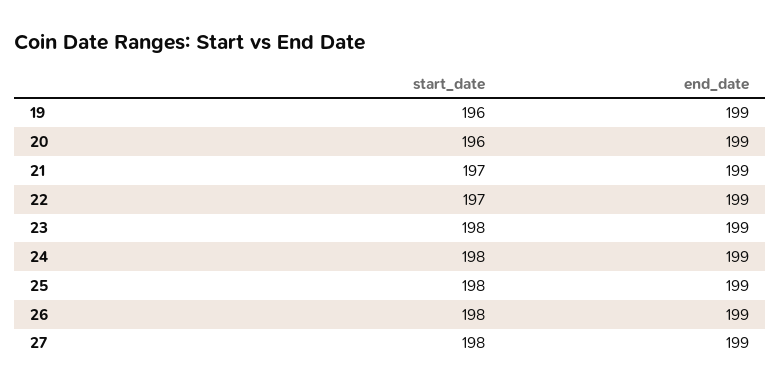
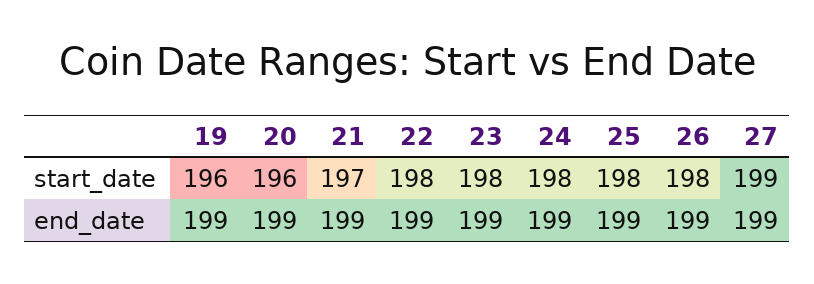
  {
    "start_date": {
      "19": 196,
      "20": 196,
      "21": 197,
-     "22": 197,
+     "22": 198,
      "23": 198,
      "24": 198,
      "25": 198,
      "26": 198,
-     "27": 198
+     "27": 199
    },
    "end_date": {
      "19": 199,
      "20": 199,
      "21": 199,
      "22": 199,
      "23": 199,
      "24": 199,
      "25": 199,
      "26": 199,
      "27": 199
    }
  }

